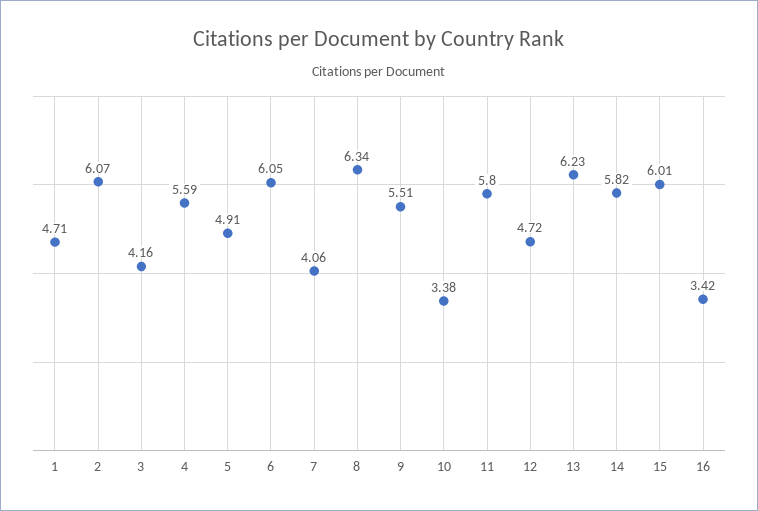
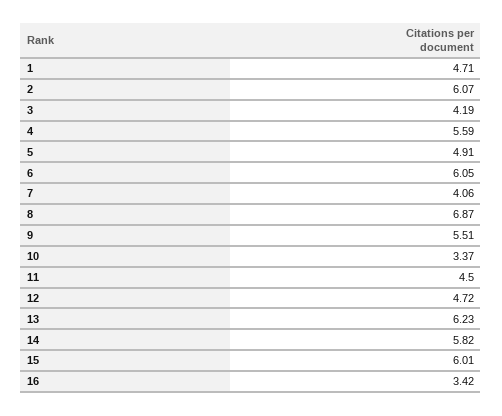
  {
    "1": 4.71,
    "2": 6.07,
-   "3": 4.16,
+   "3": 4.19,
    "4": 5.59,
    "5": 4.91,
    "6": 6.05,
    "7": 4.06,
-   "8": 6.34,
+   "8": 6.87,
    "9": 5.51,
-   "10": 3.38,
+   "10": 3.37,
-   "11": 5.8,
+   "11": 4.5,
    "12": 4.72,
    "13": 6.23,
    "14": 5.82,
    "15": 6.01,
    "16": 3.42
  }

